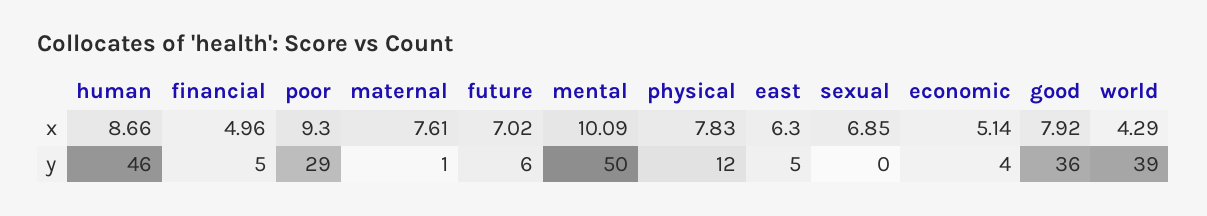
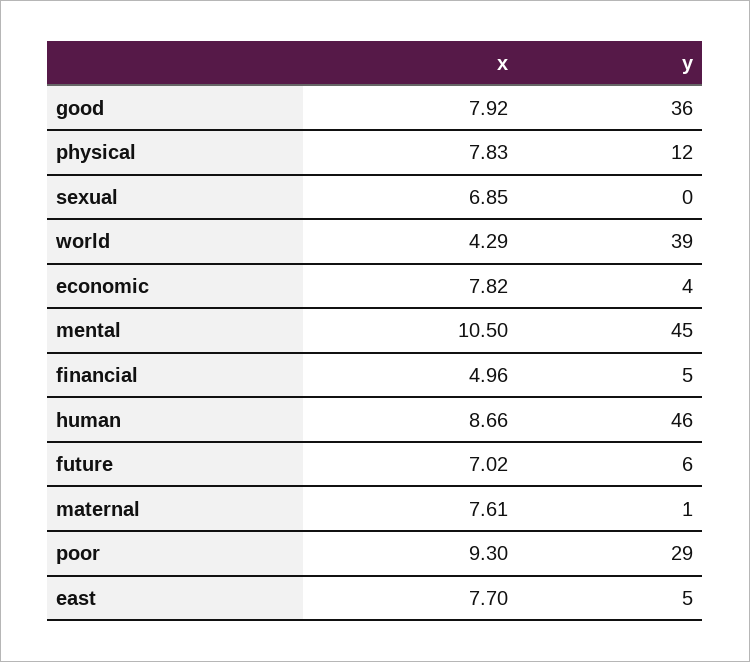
  {
    "human": {
      "x": 8.66,
      "y": 46
    },
    "financial": {
      "x": 4.96,
      "y": 5
    },
    "poor": {
      "x": 9.3,
      "y": 29
    },
    "maternal": {
      "x": 7.61,
      "y": 1
    },
    "future": {
      "x": 7.02,
      "y": 6
    },
    "mental": {
-     "x": 10.09,
+     "x": 10.5,
-     "y": 50
+     "y": 45
    },
    "physical": {
      "x": 7.83,
      "y": 12
    },
    "east": {
-     "x": 6.3,
+     "x": 7.7,
      "y": 5
    },
    "sexual": {
      "x": 6.85,
      "y": 0
    },
    "economic": {
-     "x": 5.14,
+     "x": 7.82,
      "y": 4
    },
    "good": {
      "x": 7.92,
      "y": 36
    },
    "world": {
      "x": 4.29,
      "y": 39
    }
  }

